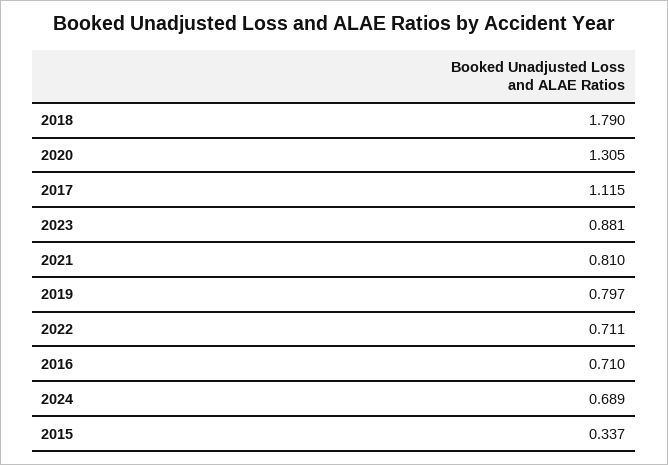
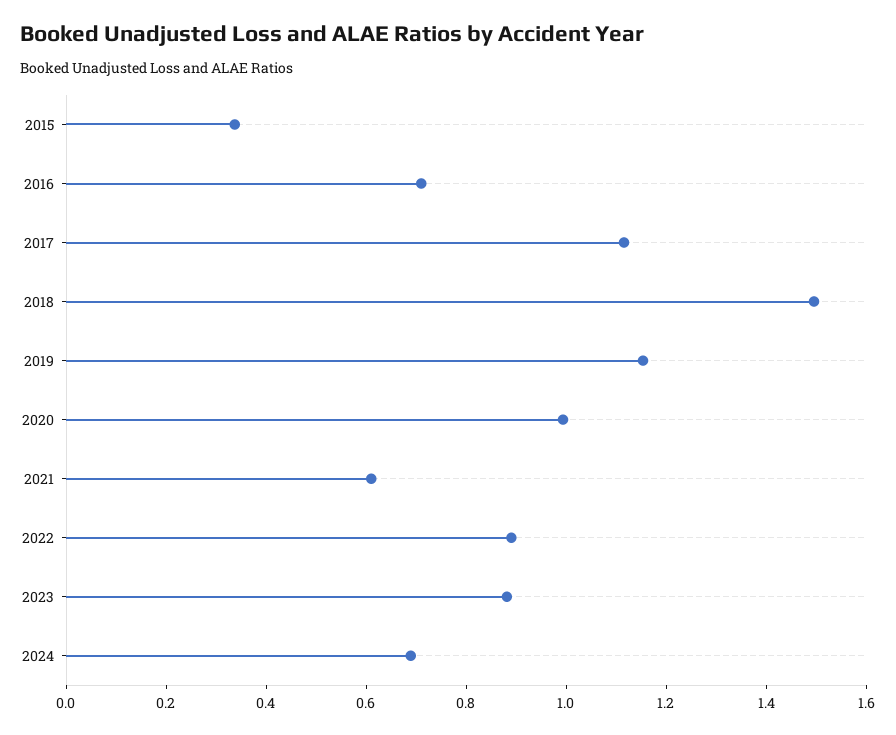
  {
-   "2018": 1.79,
+   "2018": 1.5,
-   "2020": 1.305,
+   "2020": 1,
    "2017": 1.115,
    "2023": 0.881,
-   "2021": 0.81,
+   "2021": 0.6,
-   "2019": 0.797,
+   "2019": 1.15,
-   "2022": 0.711,
+   "2022": 0.9,
    "2016": 0.71,
    "2024": 0.689,
    "2015": 0.337
  }

